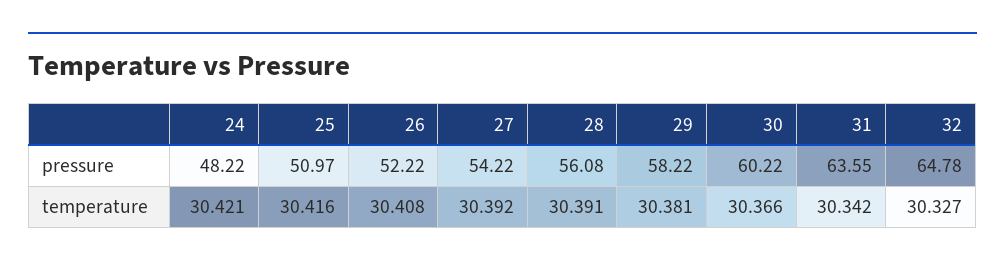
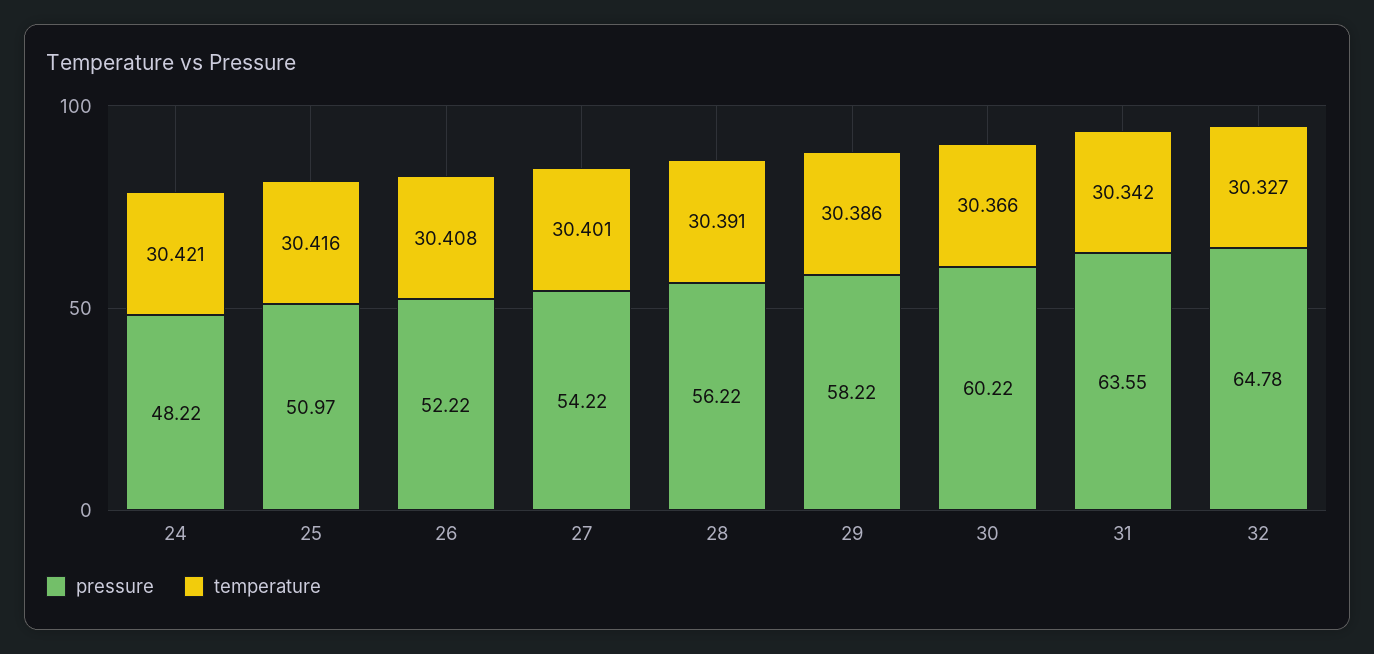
  {
    "pressure": {
      "24": 48.22,
      "25": 50.97,
      "26": 52.22,
      "27": 54.22,
-     "28": 56.08,
+     "28": 56.22,
      "29": 58.22,
      "30": 60.22,
      "31": 63.55,
      "32": 64.78
    },
    "temperature": {
      "24": 30.421,
      "25": 30.416,
      "26": 30.408,
-     "27": 30.392,
+     "27": 30.401,
      "28": 30.391,
-     "29": 30.381,
+     "29": 30.386,
      "30": 30.366,
      "31": 30.342,
      "32": 30.327
    }
  }

